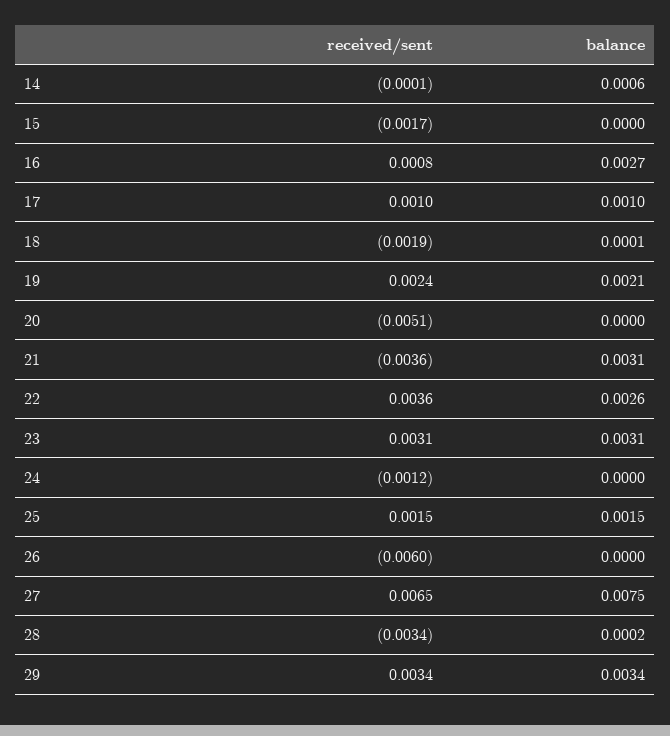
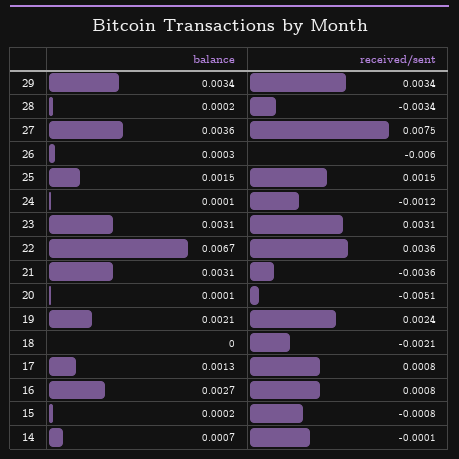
  {
    "received/sent": {
      "14": -0.0001,
-     "15": -0.0017,
+     "15": -0.0008,
      "16": 0.0008,
-     "17": 0.001,
+     "17": 0.0008,
-     "18": -0.0019,
+     "18": -0.0021,
      "19": 0.0024,
      "20": -0.0051,
      "21": -0.0036,
      "22": 0.0036,
      "23": 0.0031,
      "24": -0.0012,
      "25": 0.0015,
      "26": -0.006,
-     "27": 0.0065,
+     "27": 0.0075,
      "28": -0.0034,
      "29": 0.0034
    },
    "balance": {
-     "14": 0.0006,
+     "14": 0.0007,
-     "15": 0,
+     "15": 0.0002,
      "16": 0.0027,
-     "17": 0.001,
+     "17": 0.0013,
-     "18": 0.0001,
+     "18": 0,
      "19": 0.0021,
-     "20": 0,
+     "20": 0.0001,
      "21": 0.0031,
-     "22": 0.0026,
+     "22": 0.0067,
      "23": 0.0031,
-     "24": 0,
+     "24": 0.0001,
      "25": 0.0015,
-     "26": 0,
+     "26": 0.0003,
-     "27": 0.0075,
+     "27": 0.0036,
      "28": 0.0002,
      "29": 0.0034
    }
  }

